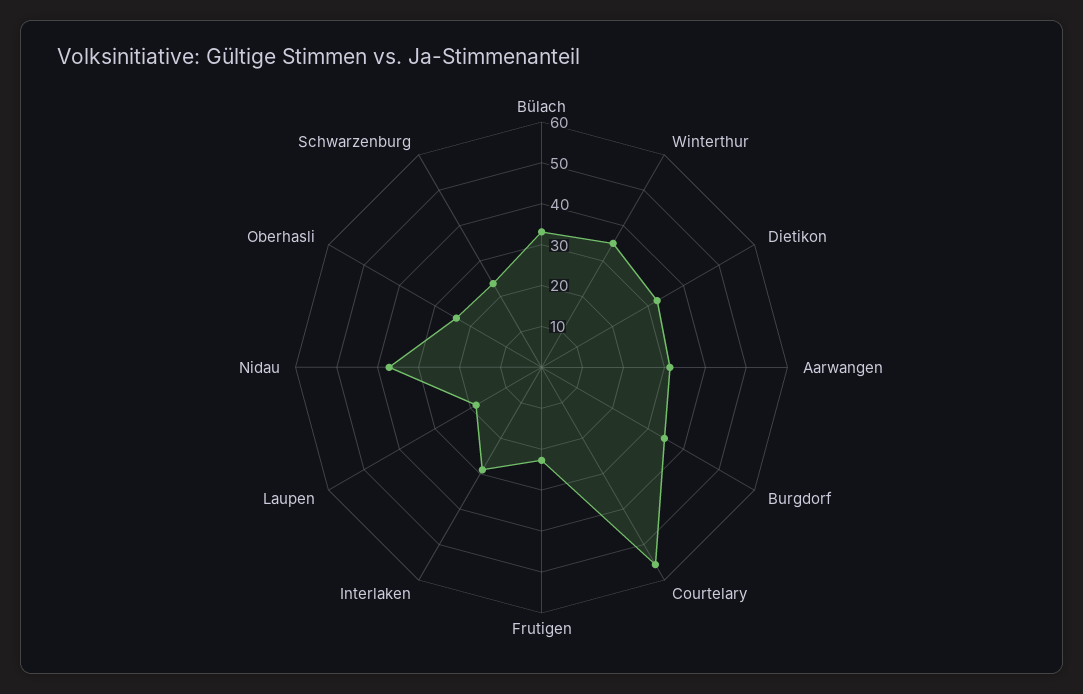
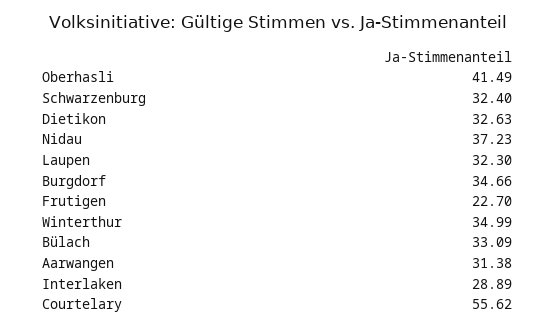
  {
    "Bülach": 33.09,
    "Winterthur": 34.99,
    "Dietikon": 32.63,
    "Aarwangen": 31.38,
    "Burgdorf": 34.66,
    "Courtelary": 55.62,
    "Frutigen": 22.7,
    "Interlaken": 28.89,
-   "Laupen": 18,
+   "Laupen": 32.3,
    "Nidau": 37.23,
-   "Oberhasli": 24,
+   "Oberhasli": 41.49,
-   "Schwarzenburg": 24
+   "Schwarzenburg": 32.4
  }

